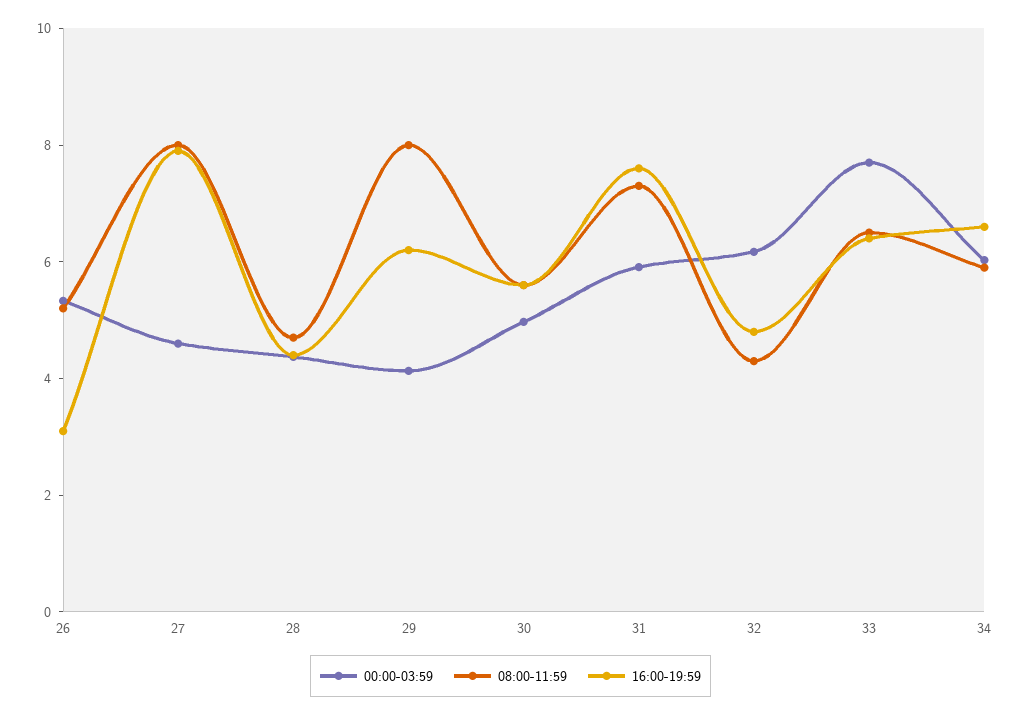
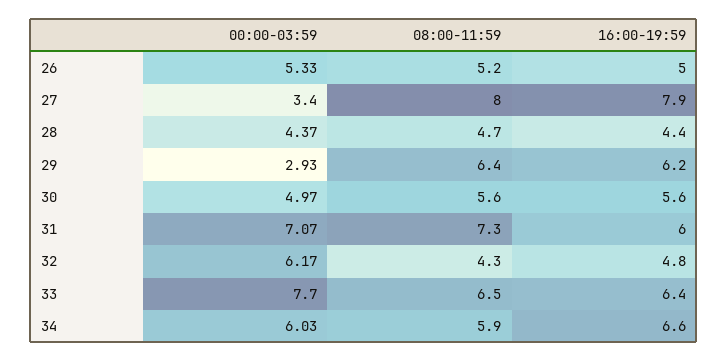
  {
    "00:00-03:59": {
      "26": 5.33,
-     "27": 4.5,
+     "27": 3.4,
      "28": 4.37,
-     "29": 4,
+     "29": 2.93,
      "30": 4.97,
-     "31": 6,
+     "31": 7.07,
      "32": 6.17,
      "33": 7.7,
      "34": 6.03
    },
    "08:00-11:59": {
      "26": 5.2,
      "27": 8,
      "28": 4.7,
-     "29": 8,
+     "29": 6.4,
      "30": 5.6,
      "31": 7.3,
      "32": 4.3,
      "33": 6.5,
      "34": 5.9
    },
    "16:00-19:59": {
-     "26": 3,
+     "26": 5,
      "27": 7.9,
      "28": 4.4,
      "29": 6.2,
      "30": 5.6,
-     "31": 7.5,
+     "31": 6,
      "32": 4.8,
      "33": 6.4,
      "34": 6.6
    }
  }

